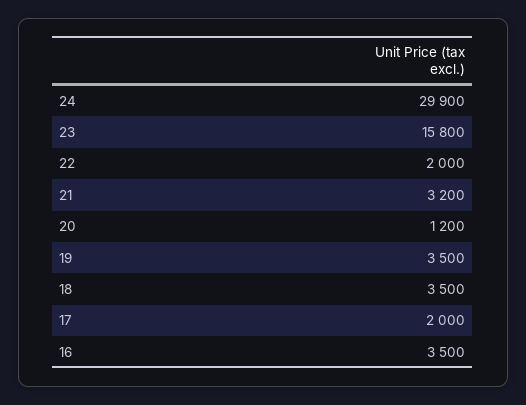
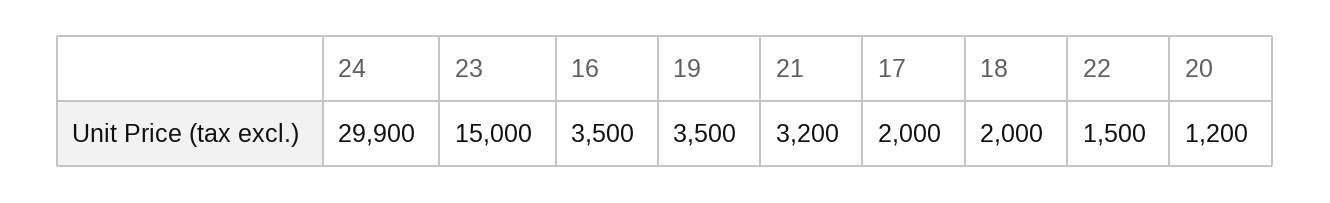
  {
    "24": 29900,
-   "23": 15800,
+   "23": 15000,
-   "22": 2000,
+   "22": 1500,
    "21": 3200,
    "20": 1200,
    "19": 3500,
-   "18": 3500,
+   "18": 2000,
    "17": 2000,
    "16": 3500
  }

